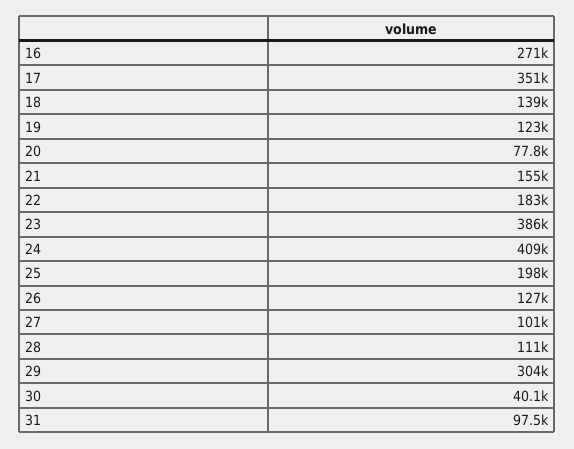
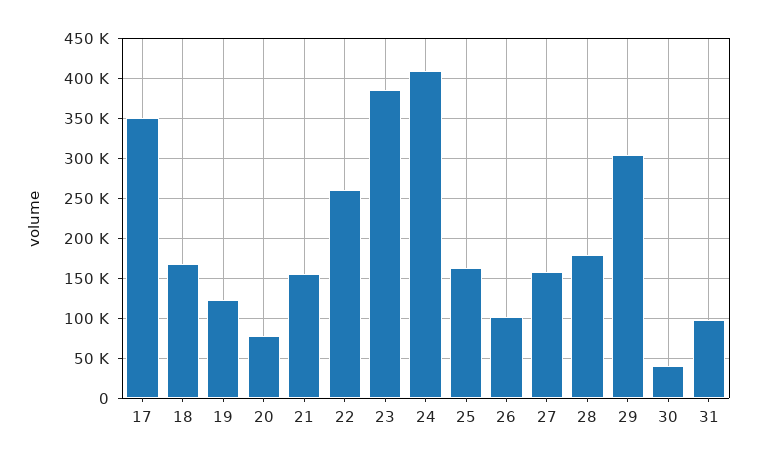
  {
-   "16": 271000,
    "17": 351000,
-   "18": 139000,
+   "18": 170000,
    "19": 123000,
    "20": 77800,
    "21": 155000,
-   "22": 183000,
+   "22": 260000,
    "23": 386000,
    "24": 409000,
-   "25": 198000,
+   "25": 160000,
-   "26": 127000,
+   "26": 100000,
-   "27": 101000,
+   "27": 160000,
-   "28": 111000,
+   "28": 180000,
    "29": 304000,
    "30": 40100,
    "31": 97500
  }

